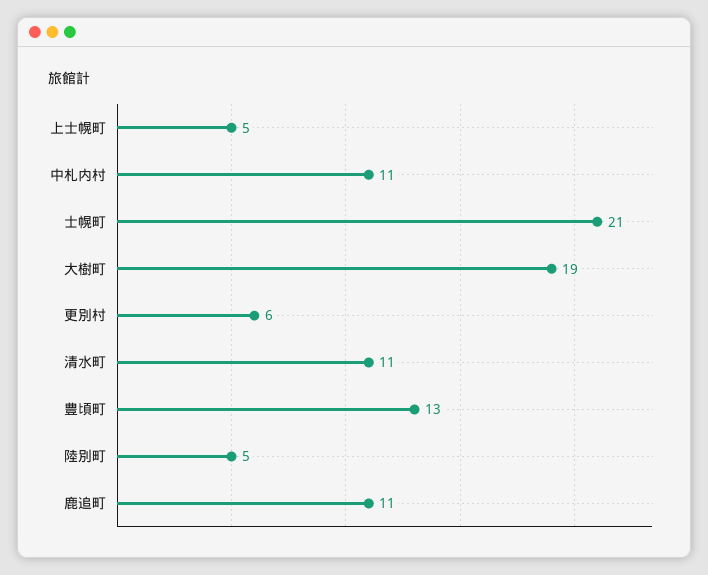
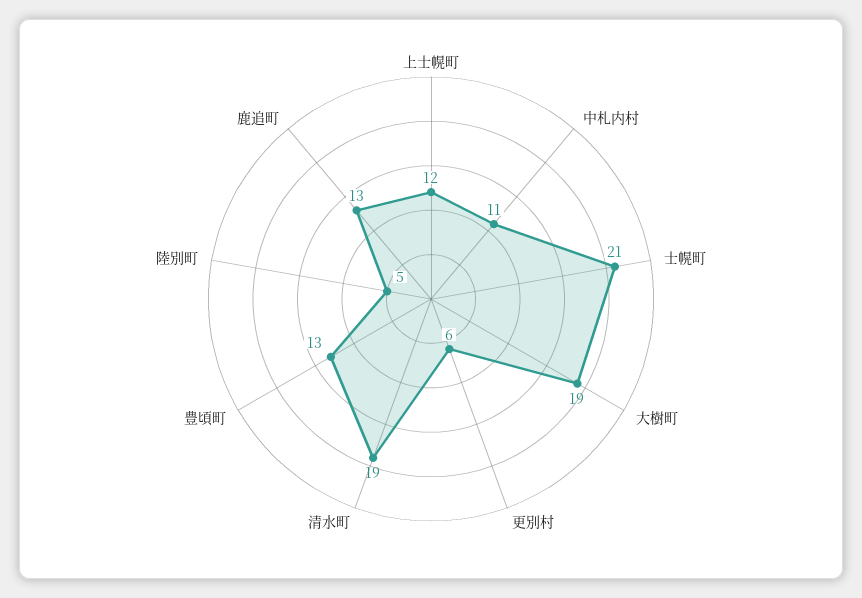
  {
-   "上士幌町": 5,
+   "上士幌町": 12,
    "中札内村": 11,
    "士幌町": 21,
    "大樹町": 19,
    "更別村": 6,
-   "清水町": 11,
+   "清水町": 19,
    "豊頃町": 13,
    "陸別町": 5,
-   "鹿追町": 11
+   "鹿追町": 13
  }

